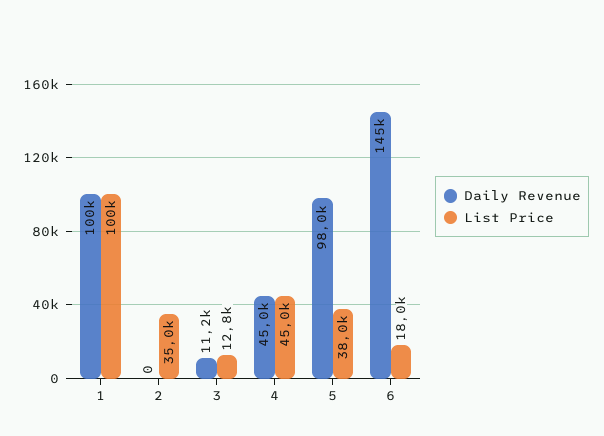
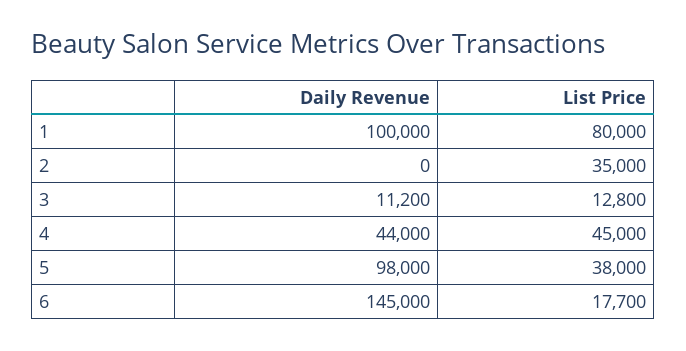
  {
    "Daily Revenue": {
      "1": 100000,
      "2": 0,
      "3": 11200,
-     "4": 45000,
+     "4": 44000,
      "5": 98000,
      "6": 145000
    },
    "List Price": {
-     "1": 100000,
+     "1": 80000,
      "2": 35000,
      "3": 12800,
      "4": 45000,
      "5": 38000,
-     "6": 18000
+     "6": 17700
    }
  }

